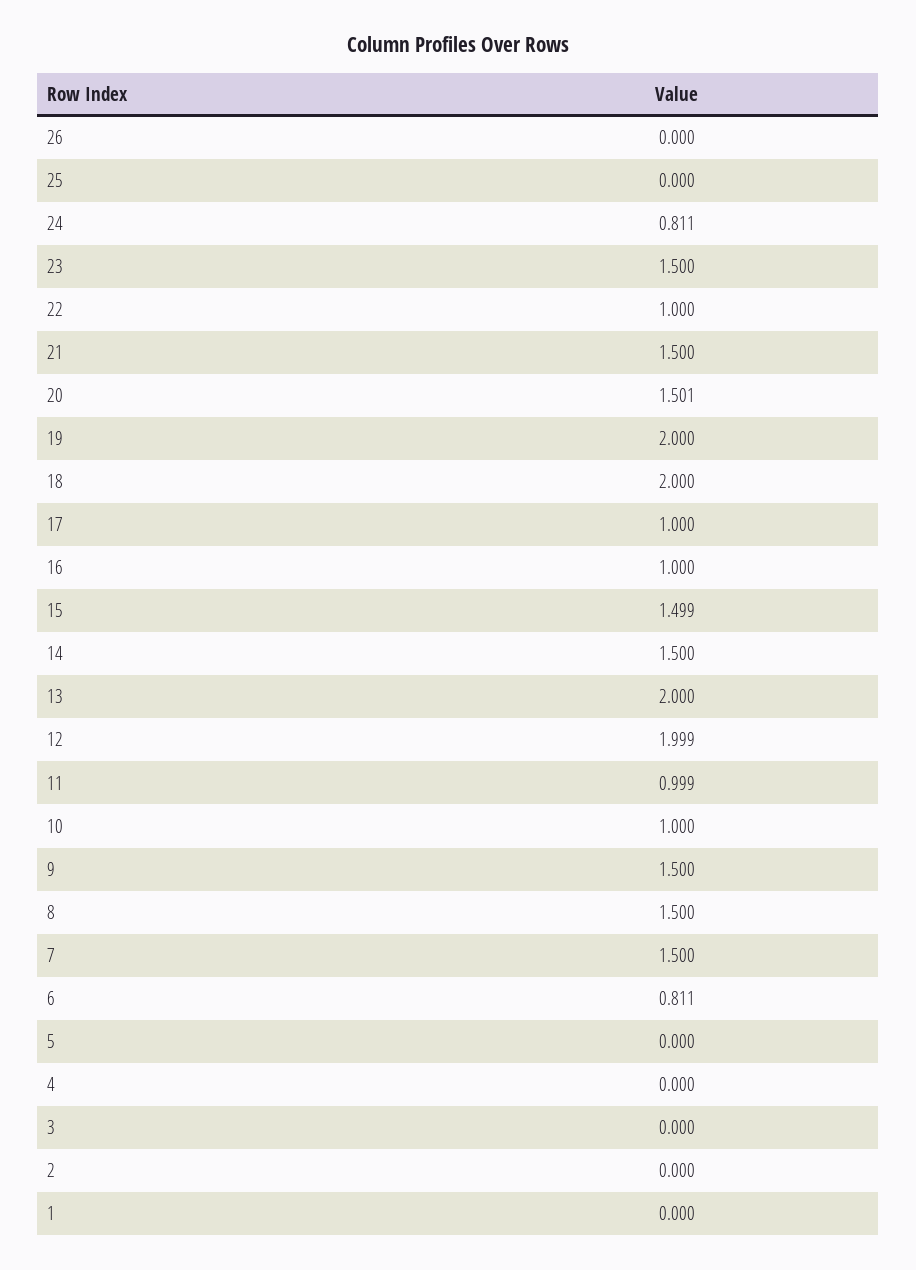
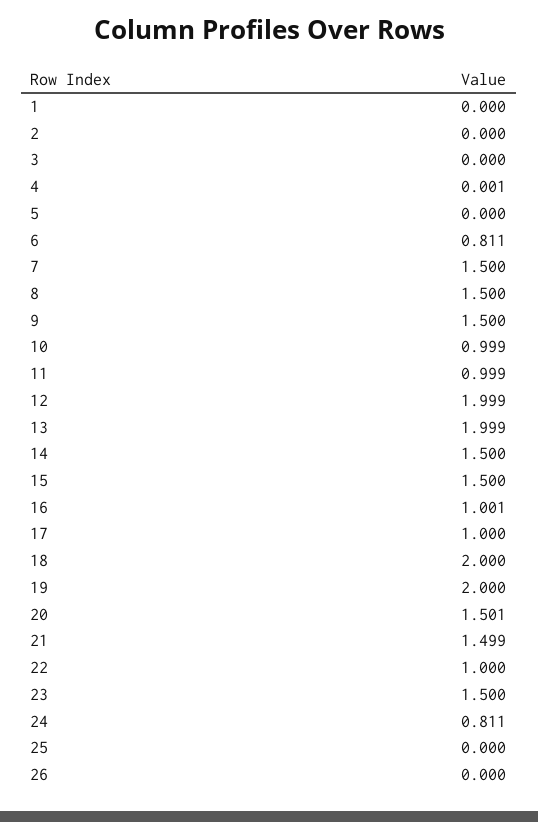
  {
    "26": 0,
    "25": 0,
    "24": 0.811,
    "23": 1.5,
    "22": 1,
-   "21": 1.5,
+   "21": 1.499,
    "20": 1.501,
    "19": 2,
    "18": 2,
    "17": 1,
-   "16": 1,
+   "16": 1.001,
-   "15": 1.499,
+   "15": 1.5,
    "14": 1.5,
-   "13": 2,
+   "13": 1.999,
    "12": 1.999,
    "11": 0.999,
-   "10": 1,
+   "10": 0.999,
    "9": 1.5,
    "8": 1.5,
    "7": 1.5,
    "6": 0.811,
    "5": 0,
-   "4": 0,
+   "4": 0.001,
    "3": 0,
    "2": 0,
    "1": 0
  }

